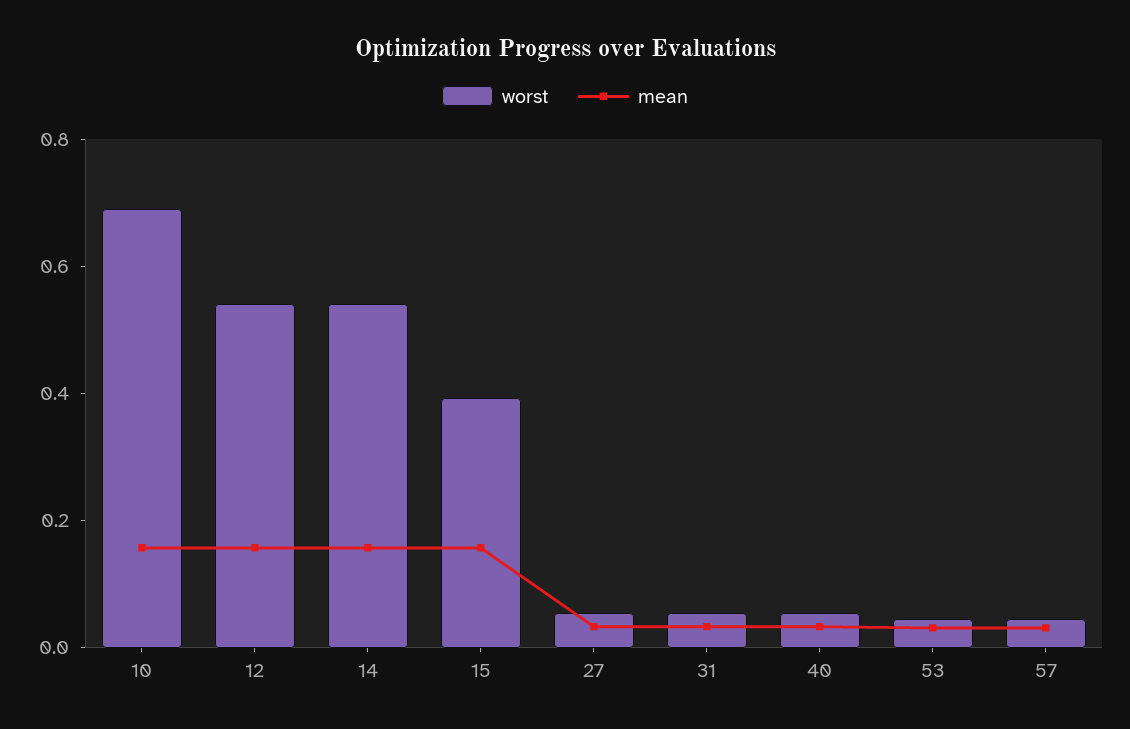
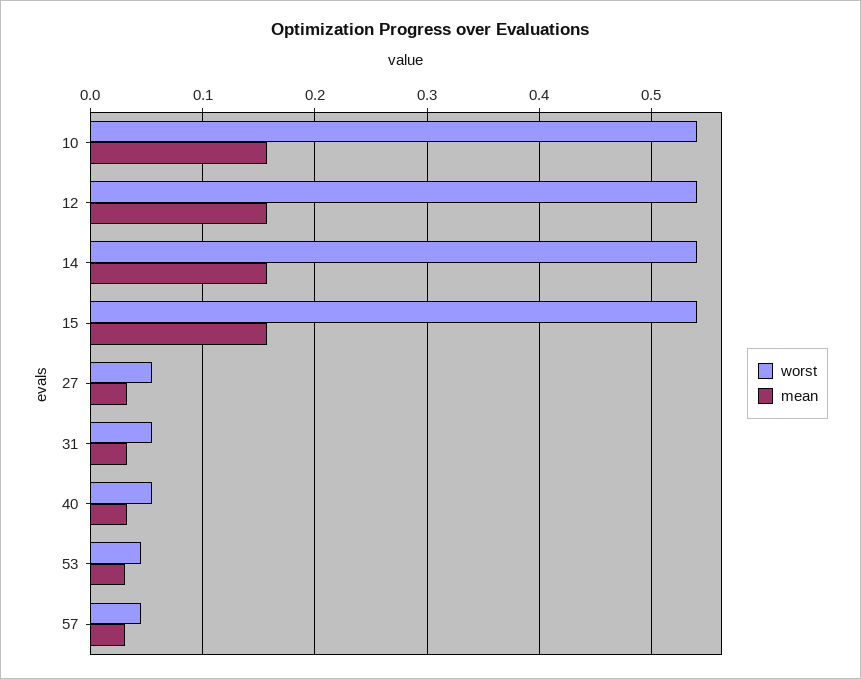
  {
    "worst": {
-     "10": 0.7,
+     "10": 0.54,
      "12": 0.54,
      "14": 0.54,
-     "15": 0.4,
+     "15": 0.54,
      "27": 0.06,
      "31": 0.06,
      "40": 0.06,
      "53": 0.05,
      "57": 0.05
    },
    "mean": {
      "10": 0.16,
      "12": 0.16,
      "14": 0.16,
      "15": 0.16,
      "27": 0.03,
      "31": 0.03,
      "40": 0.03,
      "53": 0.03,
      "57": 0.03
    }
  }

